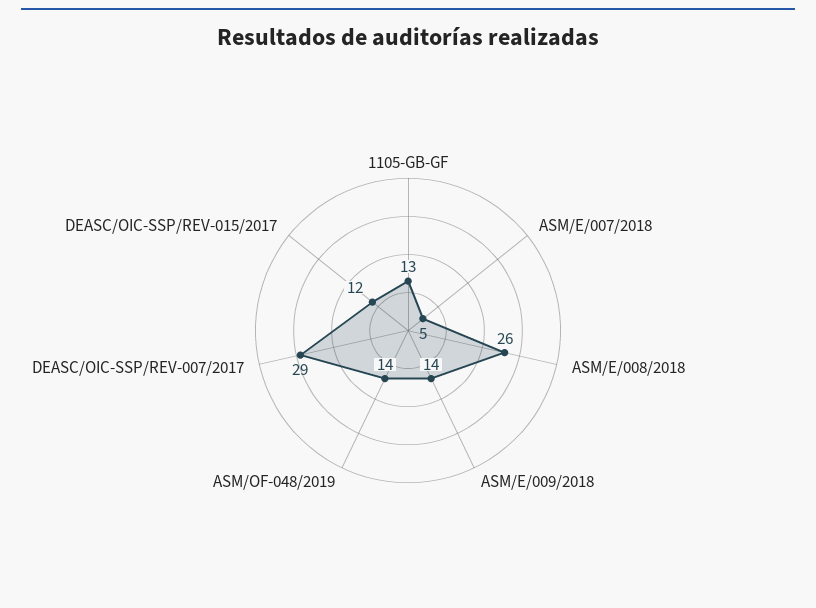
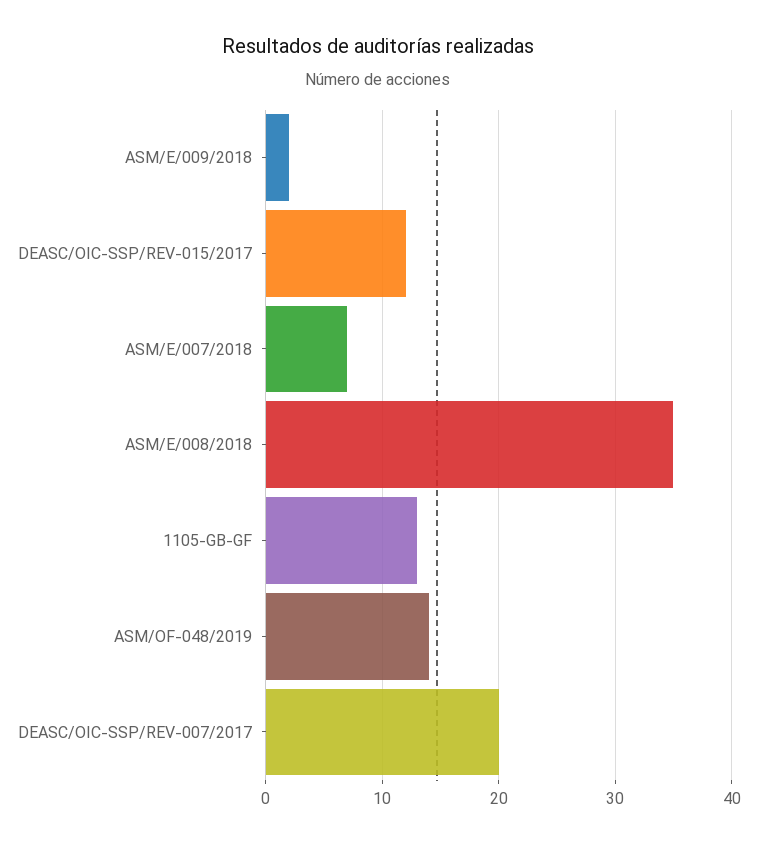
  {
    "1105-GB-GF": 13,
-   "ASM/E/007/2018": 5,
+   "ASM/E/007/2018": 7,
-   "ASM/E/008/2018": 26,
+   "ASM/E/008/2018": 35,
-   "ASM/E/009/2018": 14,
+   "ASM/E/009/2018": 2,
    "ASM/OF-048/2019": 14,
-   "DEASC/OIC-SSP/REV-007/2017": 29,
+   "DEASC/OIC-SSP/REV-007/2017": 20,
    "DEASC/OIC-SSP/REV-015/2017": 12
  }

